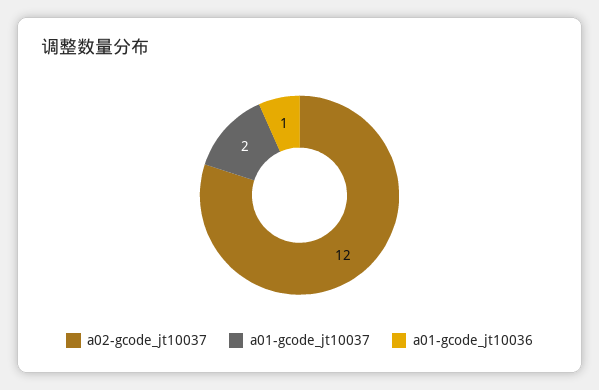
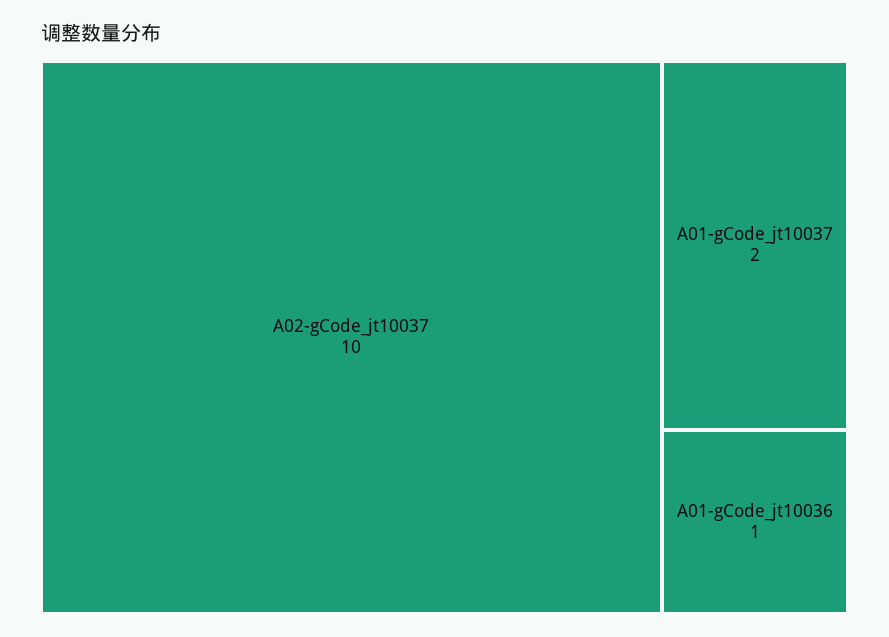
  {
-   "a02-gcode_jt10037": 12,
+   "a02-gcode_jt10037": 10,
    "a01-gcode_jt10037": 2,
    "a01-gcode_jt10036": 1
  }

